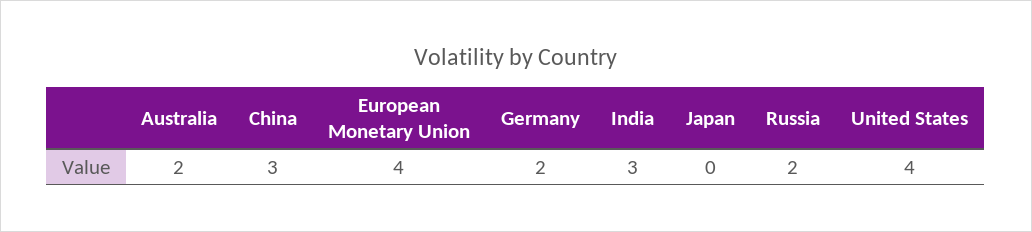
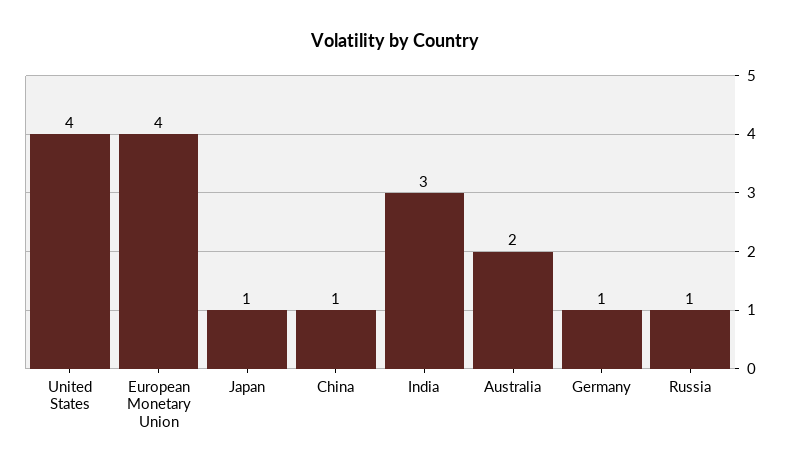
  {
    "Australia": 2,
-   "China": 3,
+   "China": 1,
    "European Monetary Union": 4,
-   "Germany": 2,
+   "Germany": 1,
    "India": 3,
-   "Japan": 0,
+   "Japan": 1,
-   "Russia": 2,
+   "Russia": 1,
    "United States": 4
  }

